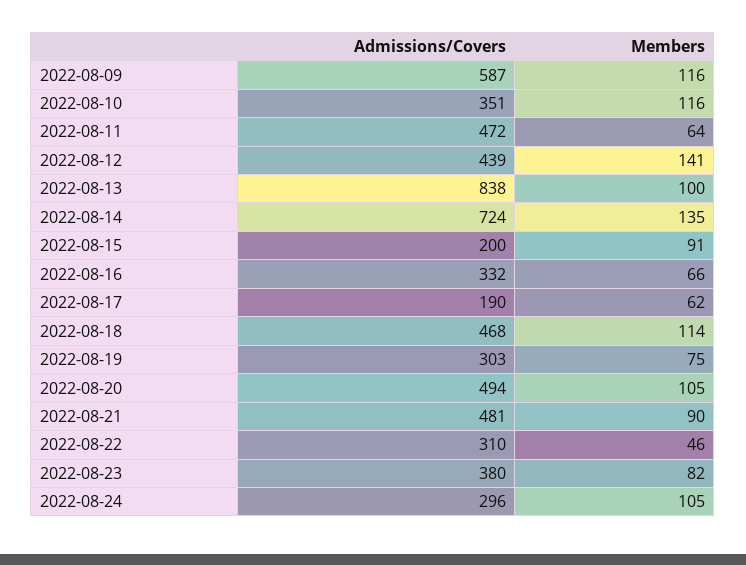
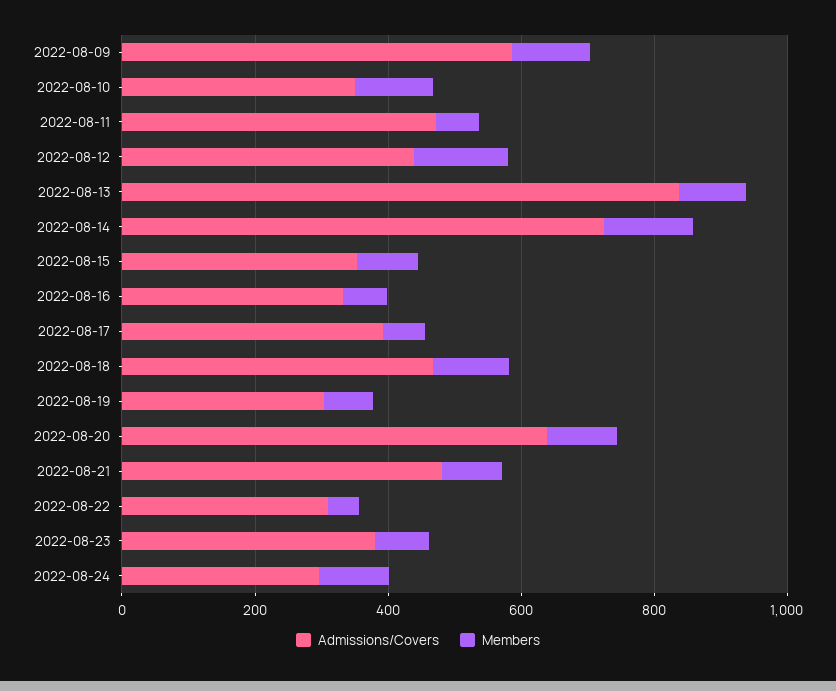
  {
    "Admissions/Covers": {
      "2022-08-09": 587,
      "2022-08-10": 351,
      "2022-08-11": 472,
      "2022-08-12": 439,
      "2022-08-13": 838,
      "2022-08-14": 724,
-     "2022-08-15": 200,
+     "2022-08-15": 350,
      "2022-08-16": 332,
-     "2022-08-17": 190,
+     "2022-08-17": 400,
      "2022-08-18": 468,
      "2022-08-19": 303,
-     "2022-08-20": 494,
+     "2022-08-20": 650,
      "2022-08-21": 481,
      "2022-08-22": 310,
      "2022-08-23": 380,
      "2022-08-24": 296
    },
    "Members": {
      "2022-08-09": 116,
      "2022-08-10": 116,
      "2022-08-11": 64,
      "2022-08-12": 141,
      "2022-08-13": 100,
      "2022-08-14": 135,
      "2022-08-15": 91,
      "2022-08-16": 66,
      "2022-08-17": 62,
      "2022-08-18": 114,
      "2022-08-19": 75,
      "2022-08-20": 105,
      "2022-08-21": 90,
      "2022-08-22": 46,
      "2022-08-23": 82,
      "2022-08-24": 105
    }
  }

